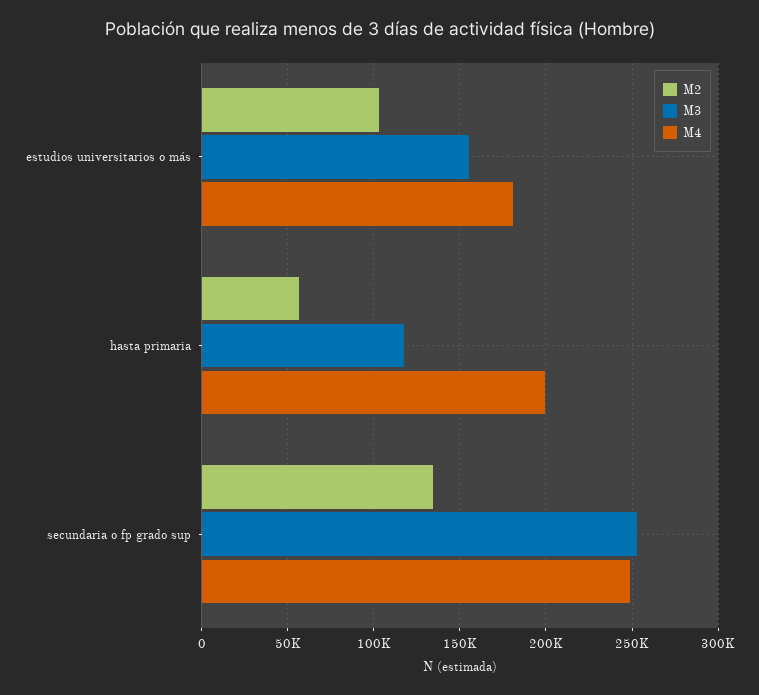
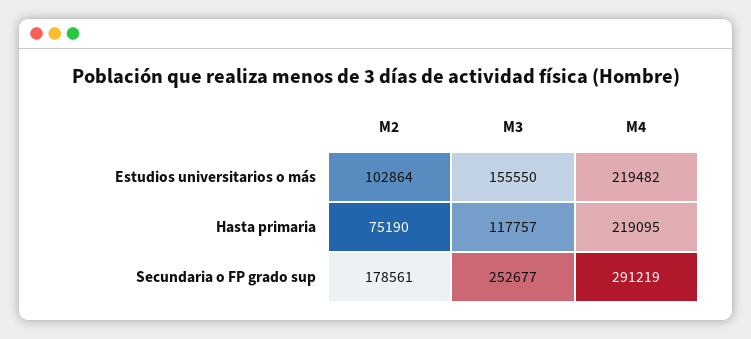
  {
    "M2": {
      "estudios universitarios o más": 102864,
-     "hasta primaria": 55000,
+     "hasta primaria": 75190,
-     "secundaria o fp grado sup": 135000
+     "secundaria o fp grado sup": 178561
    },
    "M3": {
      "estudios universitarios o más": 155550,
      "hasta primaria": 117757,
      "secundaria o fp grado sup": 252677
    },
    "M4": {
-     "estudios universitarios o más": 180000,
+     "estudios universitarios o más": 219482,
-     "hasta primaria": 200000,
+     "hasta primaria": 219095,
-     "secundaria o fp grado sup": 250000
+     "secundaria o fp grado sup": 291219
    }
  }

